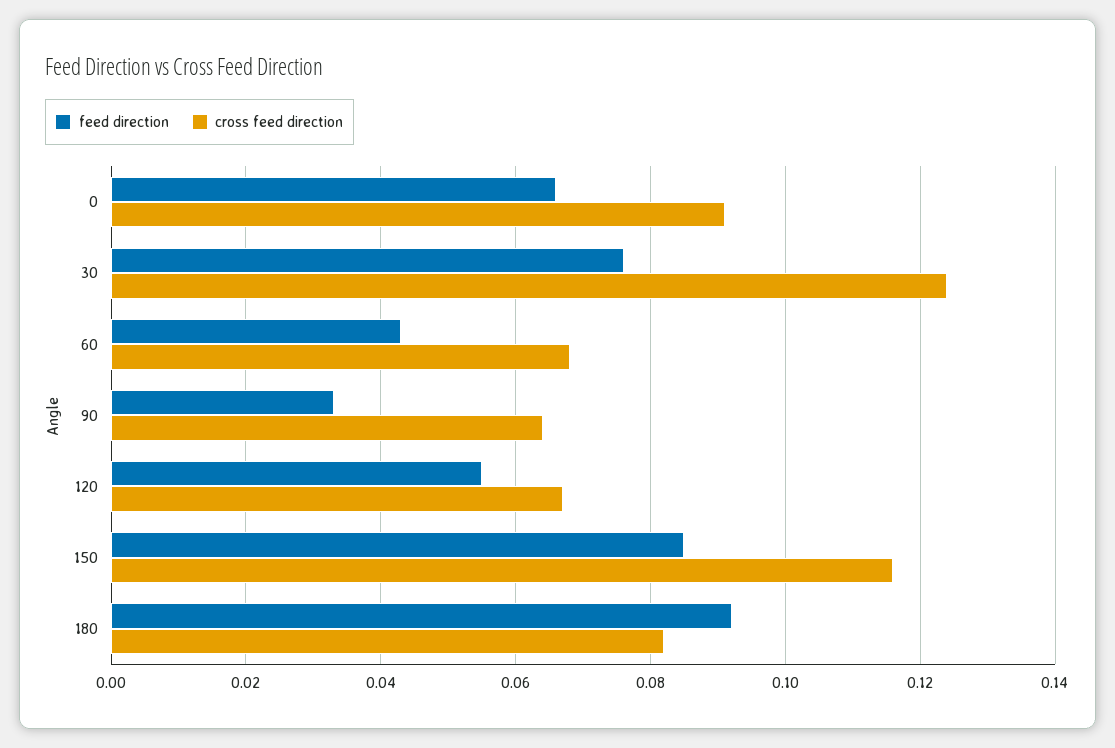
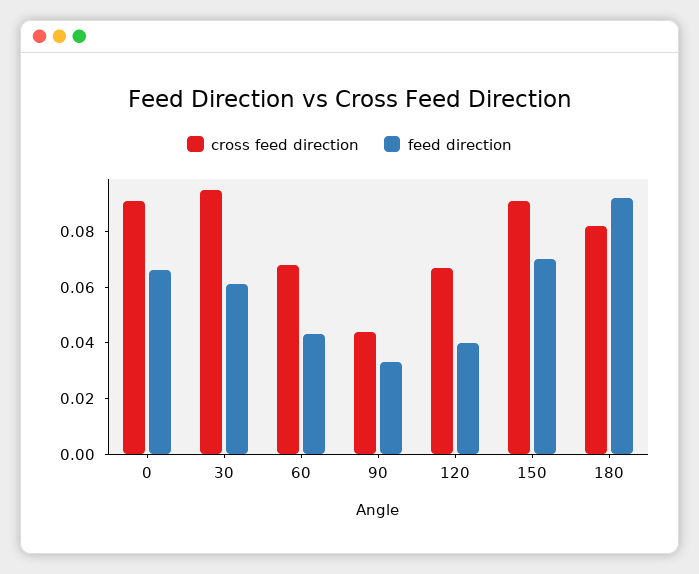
  {
    "feed direction": {
      "0": 0.065,
-     "30": 0.075,
+     "30": 0.06,
      "60": 0.045,
      "90": 0.035,
-     "120": 0.055,
+     "120": 0.04,
-     "150": 0.085,
+     "150": 0.07,
      "180": 0.09
    },
    "cross feed direction": {
      "0": 0.09,
-     "30": 0.125,
+     "30": 0.095,
      "60": 0.07,
-     "90": 0.065,
+     "90": 0.045,
      "120": 0.065,
-     "150": 0.115,
+     "150": 0.09,
      "180": 0.08
    }
  }

